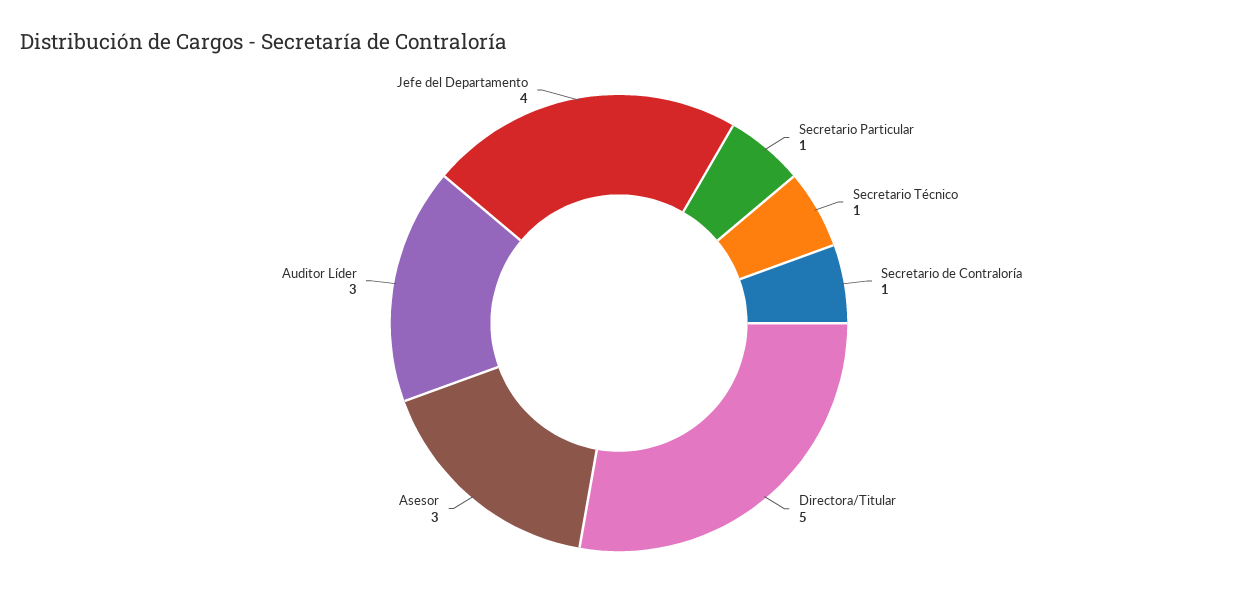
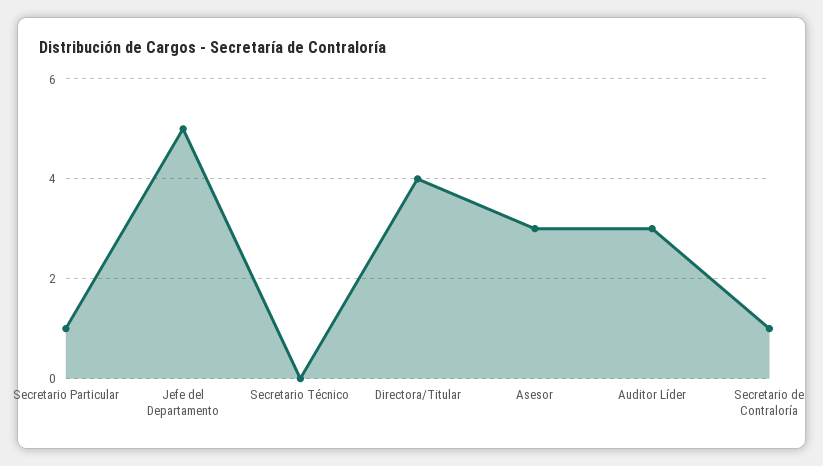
  {
    "Secretario Particular": 1,
-   "Secretario Técnico": 1,
+   "Secretario Técnico": 0,
    "Secretario de Contraloría": 1,
-   "Directora/Titular": 5,
+   "Directora/Titular": 4,
    "Asesor": 3,
    "Auditor Líder": 3,
-   "Jefe del Departamento": 4
+   "Jefe del Departamento": 5
  }

